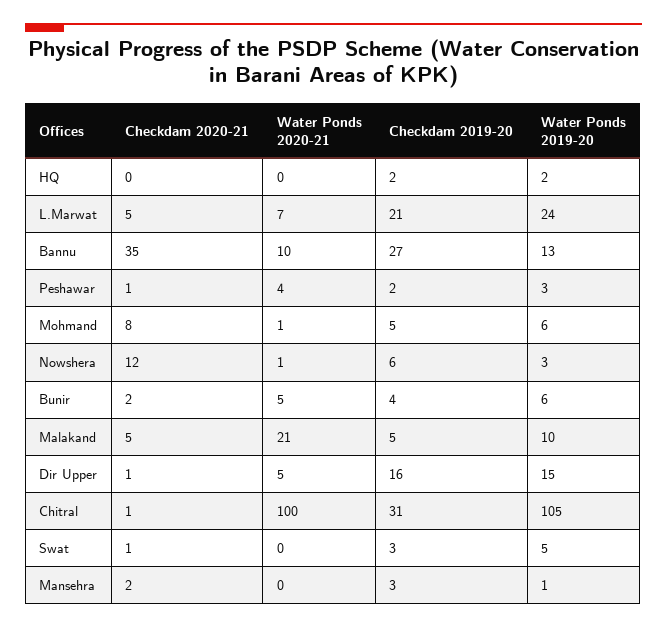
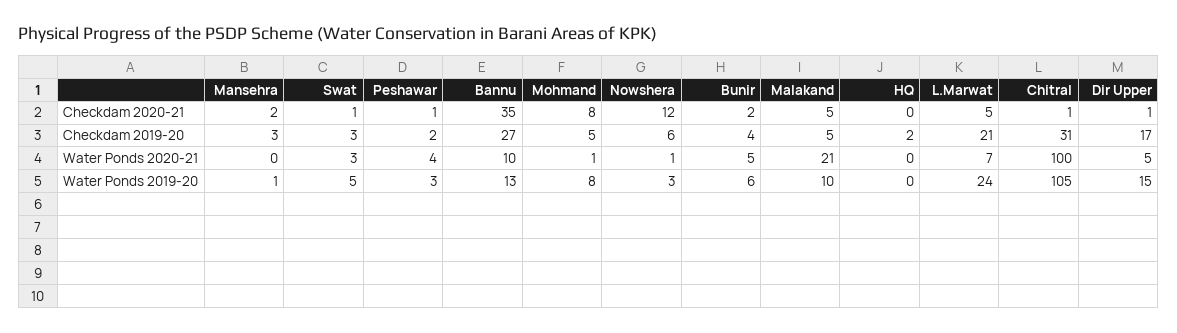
  {
    "Checkdam 2020-21": {
      "HQ": 0,
      "L.Marwat": 5,
      "Bannu": 35,
      "Peshawar": 1,
      "Mohmand": 8,
      "Nowshera": 12,
      "Bunir": 2,
      "Malakand": 5,
      "Dir Upper": 1,
      "Chitral": 1,
      "Swat": 1,
      "Mansehra": 2
    },
    "Water Ponds 2020-21": {
      "HQ": 0,
      "L.Marwat": 7,
      "Bannu": 10,
      "Peshawar": 4,
      "Mohmand": 1,
      "Nowshera": 1,
      "Bunir": 5,
      "Malakand": 21,
      "Dir Upper": 5,
      "Chitral": 100,
-     "Swat": 0,
+     "Swat": 3,
      "Mansehra": 0
    },
    "Checkdam 2019-20": {
      "HQ": 2,
      "L.Marwat": 21,
      "Bannu": 27,
      "Peshawar": 2,
      "Mohmand": 5,
      "Nowshera": 6,
      "Bunir": 4,
      "Malakand": 5,
-     "Dir Upper": 16,
+     "Dir Upper": 17,
      "Chitral": 31,
      "Swat": 3,
      "Mansehra": 3
    },
    "Water Ponds 2019-20": {
-     "HQ": 2,
+     "HQ": 0,
      "L.Marwat": 24,
      "Bannu": 13,
      "Peshawar": 3,
-     "Mohmand": 6,
+     "Mohmand": 8,
      "Nowshera": 3,
      "Bunir": 6,
      "Malakand": 10,
      "Dir Upper": 15,
      "Chitral": 105,
      "Swat": 5,
      "Mansehra": 1
    }
  }

